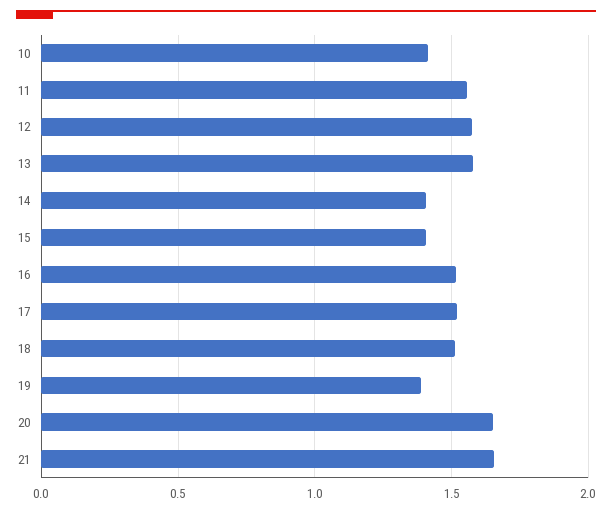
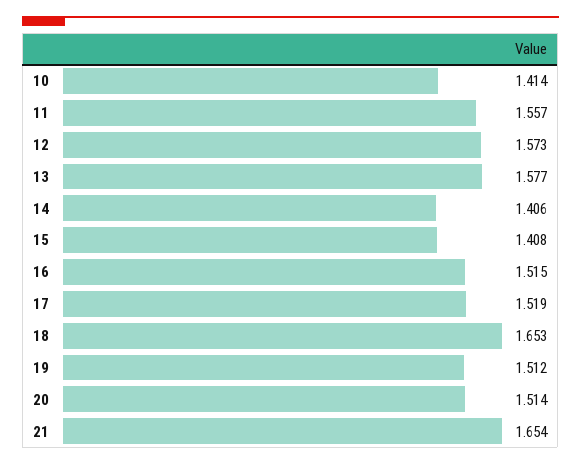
  {
    "10": 1.414,
    "11": 1.557,
    "12": 1.573,
    "13": 1.577,
    "14": 1.406,
    "15": 1.408,
    "16": 1.515,
    "17": 1.519,
-   "18": 1.5,
+   "18": 1.653,
-   "19": 1.4,
+   "19": 1.512,
-   "20": 1.65,
+   "20": 1.514,
    "21": 1.654
  }

